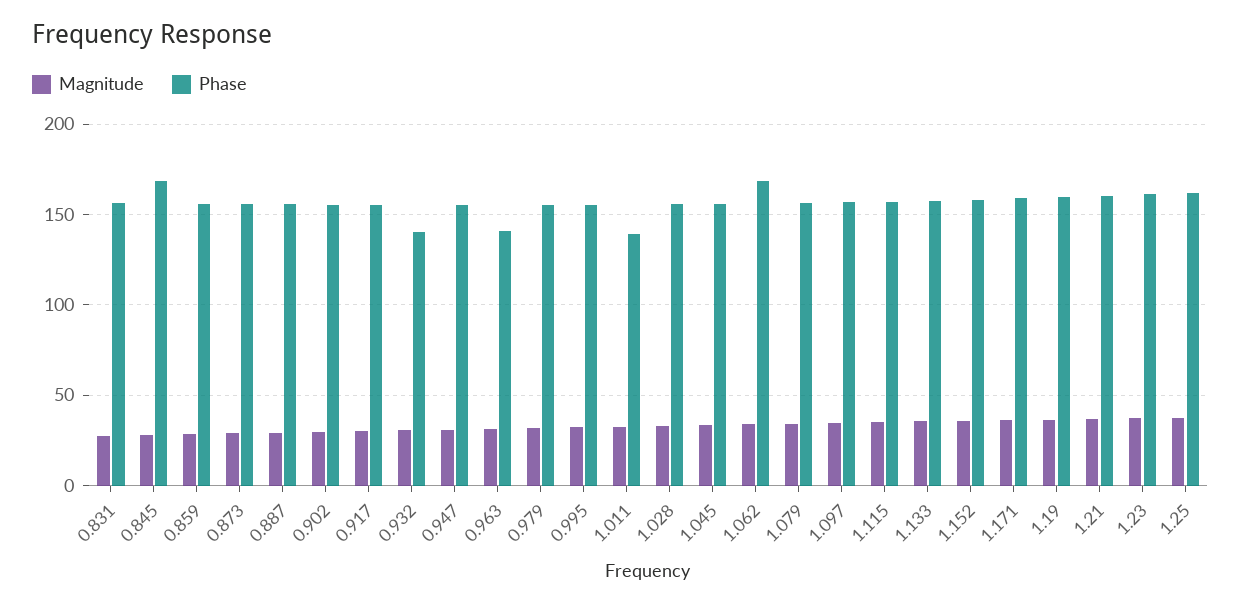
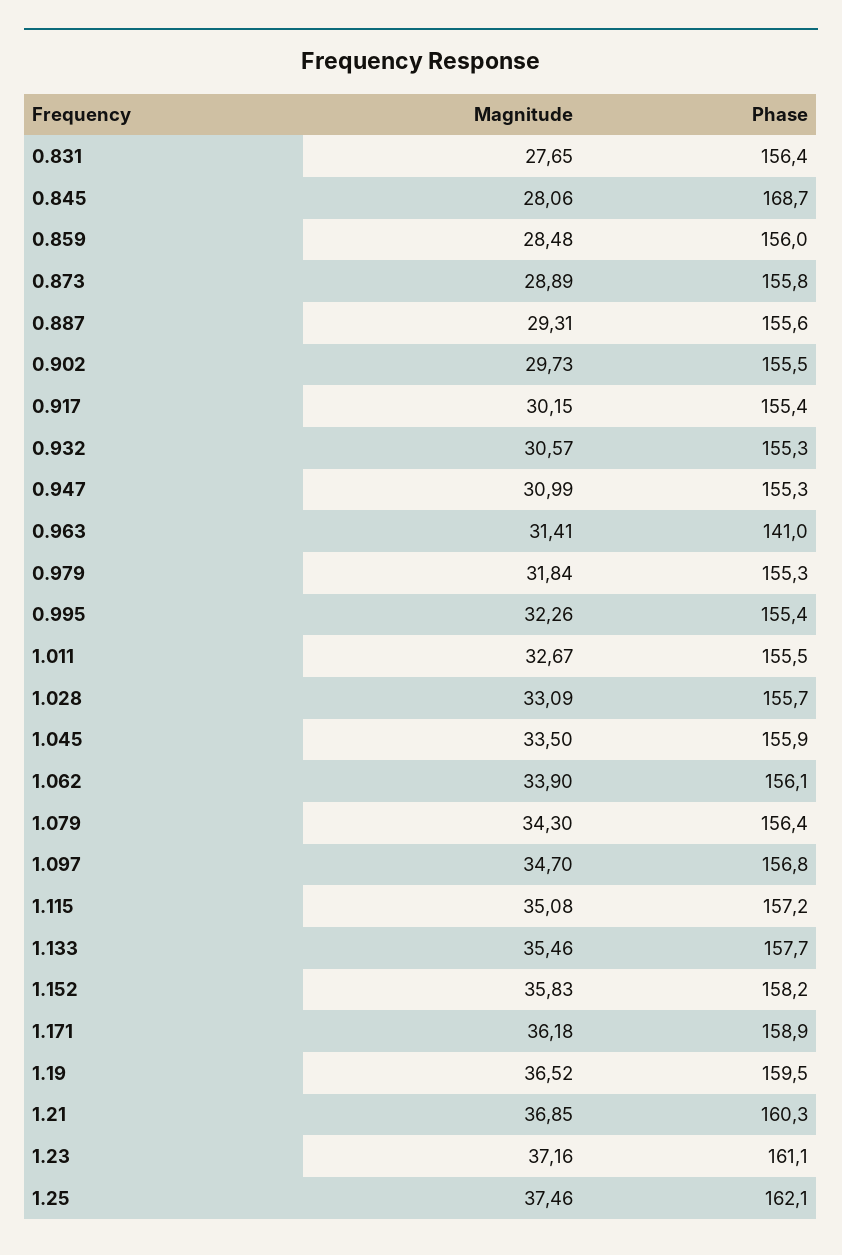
  {
    "Magnitude": {
      "0.831": 27.65,
      "0.845": 28.06,
      "0.859": 28.48,
      "0.873": 28.89,
      "0.887": 29.31,
      "0.902": 29.73,
      "0.917": 30.15,
      "0.932": 30.57,
      "0.947": 30.99,
      "0.963": 31.41,
      "0.979": 31.84,
      "0.995": 32.26,
      "1.011": 32.67,
      "1.028": 33.09,
      "1.045": 33.5,
      "1.062": 33.9,
      "1.079": 34.3,
      "1.097": 34.7,
      "1.115": 35.08,
      "1.133": 35.46,
      "1.152": 35.83,
      "1.171": 36.18,
      "1.19": 36.52,
      "1.21": 36.85,
      "1.23": 37.16,
      "1.25": 37.46
    },
    "Phase": {
      "0.831": 156.4,
      "0.845": 168.7,
      "0.859": 156,
      "0.873": 155.8,
      "0.887": 155.6,
      "0.902": 155.5,
      "0.917": 155.4,
-     "0.932": 140,
+     "0.932": 155.3,
      "0.947": 155.3,
      "0.963": 141,
      "0.979": 155.3,
      "0.995": 155.4,
-     "1.011": 140,
+     "1.011": 155.5,
      "1.028": 155.7,
      "1.045": 155.9,
-     "1.062": 170,
+     "1.062": 156.1,
      "1.079": 156.4,
      "1.097": 156.8,
      "1.115": 157.2,
      "1.133": 157.7,
      "1.152": 158.2,
      "1.171": 158.9,
      "1.19": 159.5,
      "1.21": 160.3,
      "1.23": 161.1,
      "1.25": 162.1
    }
  }

